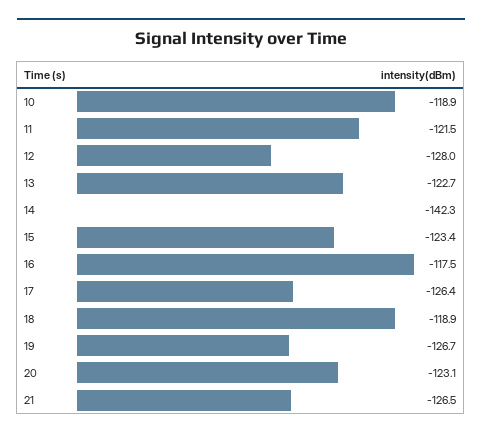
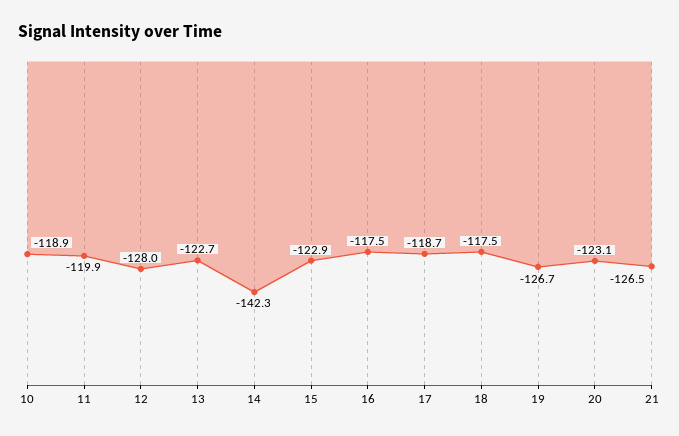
  {
    "10": -118.9,
-   "11": -121.5,
+   "11": -119.9,
    "12": -128,
    "13": -122.7,
    "14": -142.3,
-   "15": -123.4,
+   "15": -122.9,
    "16": -117.5,
-   "17": -126.4,
+   "17": -118.7,
-   "18": -118.9,
+   "18": -117.5,
    "19": -126.7,
    "20": -123.1,
    "21": -126.5
  }

